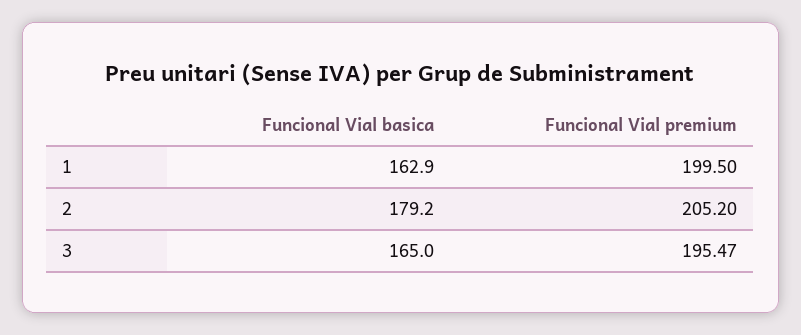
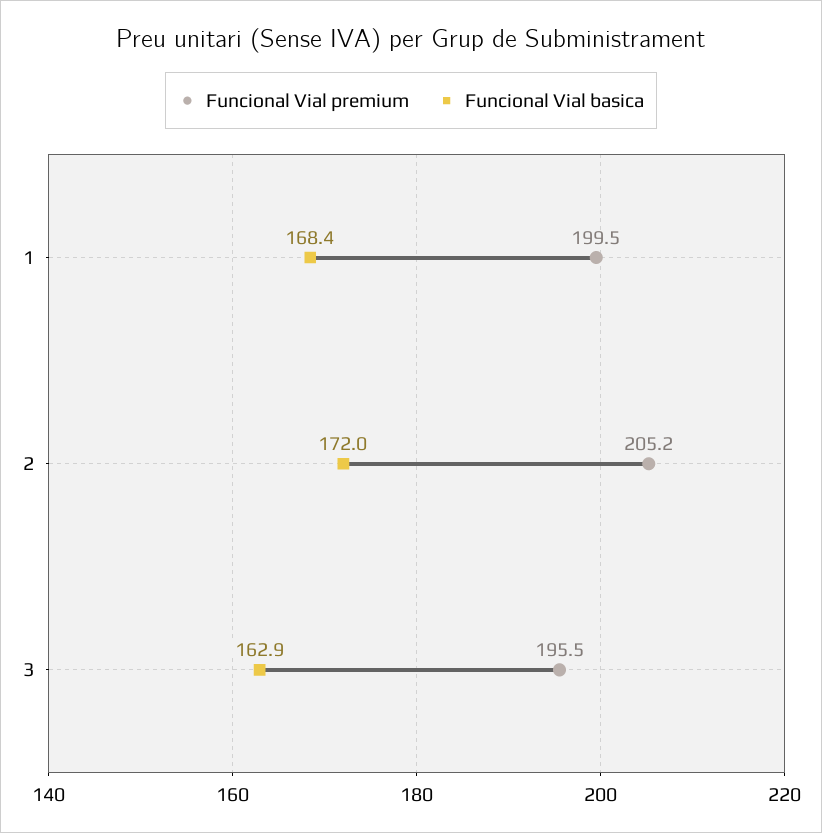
  {
    "Funcional Vial basica": {
-     "1": 162.9,
+     "1": 168.4,
-     "2": 179.2,
+     "2": 172,
-     "3": 165
+     "3": 162.9
    },
    "Funcional Vial premium": {
      "1": 199.5,
      "2": 205.2,
      "3": 195.47
    }
  }

